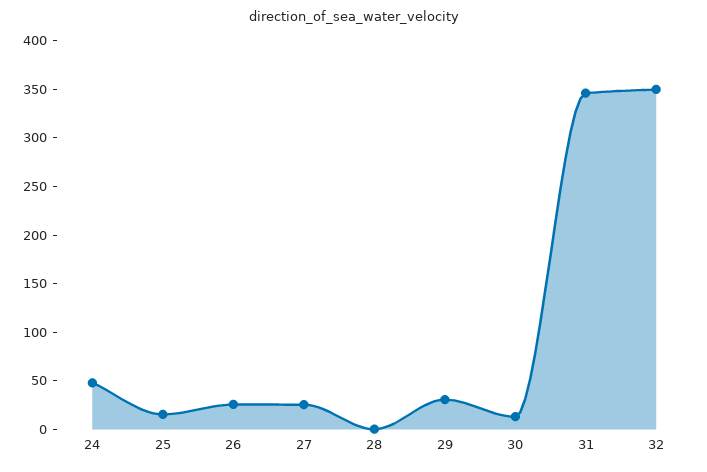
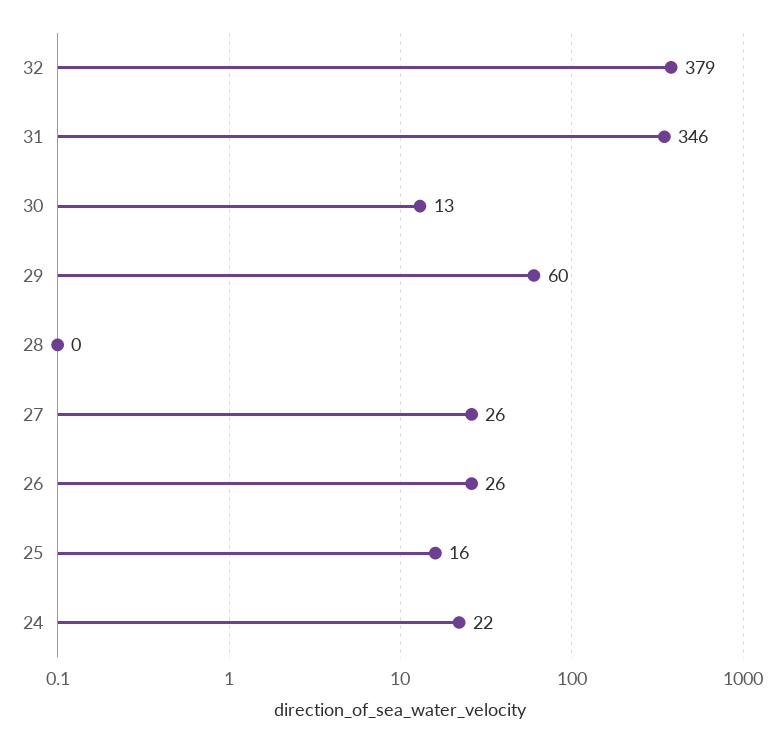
  {
-   "24": 50,
+   "24": 22,
    "25": 16,
    "26": 26,
    "27": 26,
    "28": 0,
-   "29": 30,
+   "29": 60,
    "30": 13,
    "31": 346,
-   "32": 350
+   "32": 379
  }

